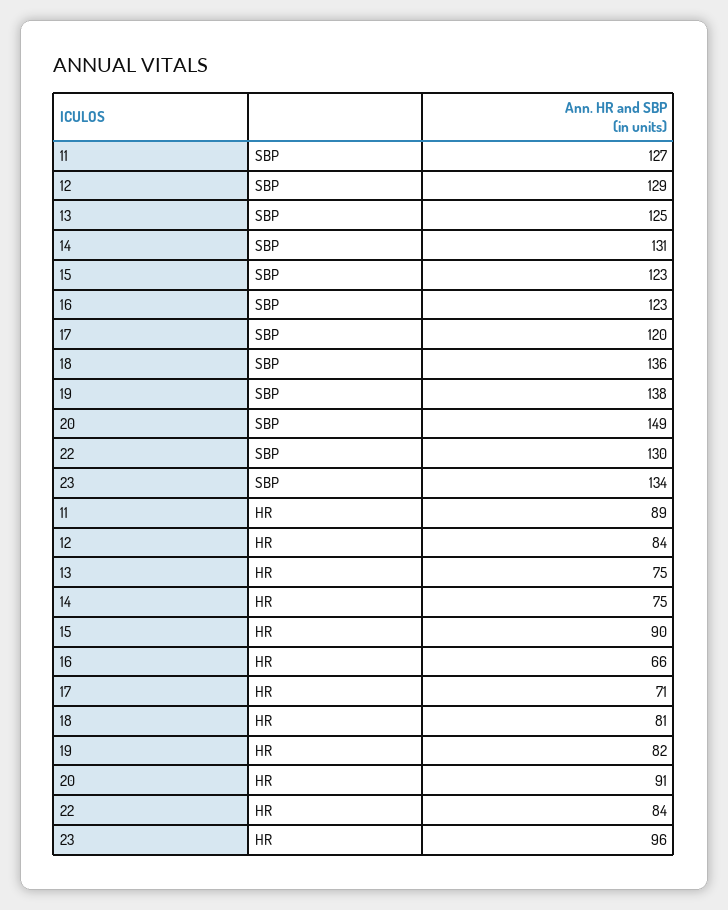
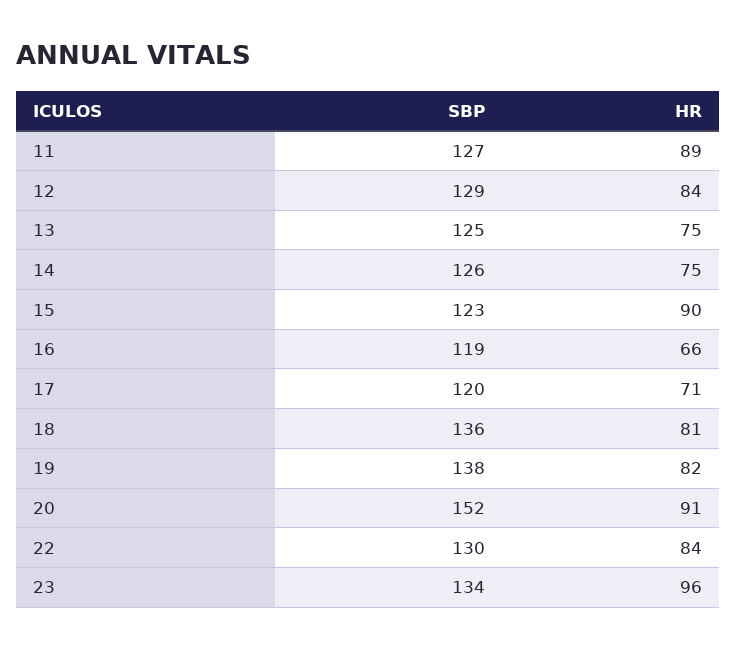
  {
    "11": {
      "SBP": 127,
      "HR": 89
    },
    "12": {
      "SBP": 129,
      "HR": 84
    },
    "13": {
      "SBP": 125,
      "HR": 75
    },
    "14": {
-     "SBP": 131,
+     "SBP": 126,
      "HR": 75
    },
    "15": {
      "SBP": 123,
      "HR": 90
    },
    "16": {
-     "SBP": 123,
+     "SBP": 119,
      "HR": 66
    },
    "17": {
      "SBP": 120,
      "HR": 71
    },
    "18": {
      "SBP": 136,
      "HR": 81
    },
    "19": {
      "SBP": 138,
      "HR": 82
    },
    "20": {
-     "SBP": 149,
+     "SBP": 152,
      "HR": 91
    },
    "22": {
      "SBP": 130,
      "HR": 84
    },
    "23": {
      "SBP": 134,
      "HR": 96
    }
  }

